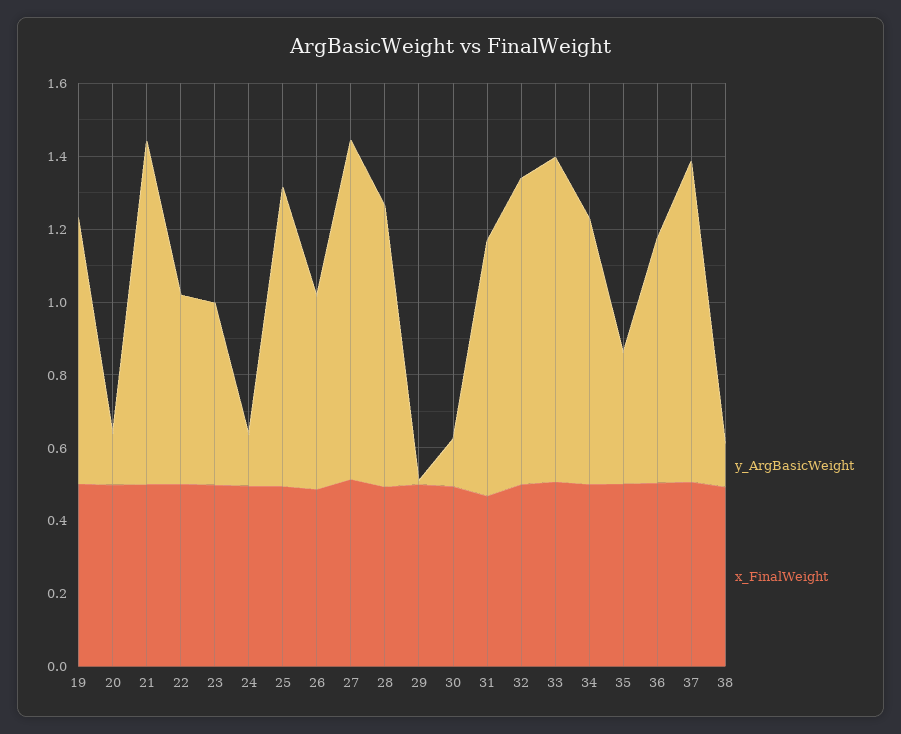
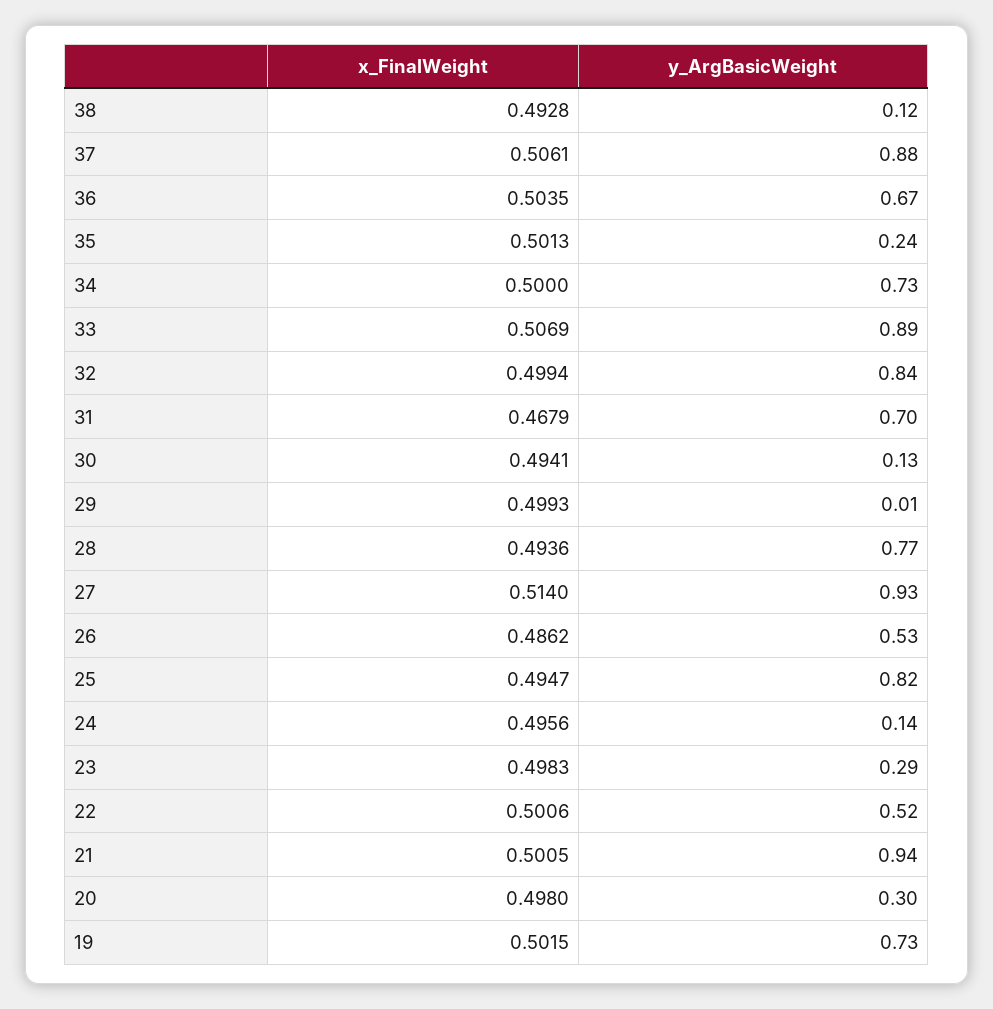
  {
    "y_ArgBasicWeight": {
      "19": 0.73,
-     "20": 0.15,
+     "20": 0.3,
      "21": 0.94,
      "22": 0.52,
-     "23": 0.5,
+     "23": 0.29,
      "24": 0.14,
      "25": 0.82,
      "26": 0.53,
      "27": 0.93,
      "28": 0.77,
      "29": 0.01,
      "30": 0.13,
      "31": 0.7,
      "32": 0.84,
      "33": 0.89,
      "34": 0.73,
-     "35": 0.35,
+     "35": 0.24,
      "36": 0.67,
      "37": 0.88,
      "38": 0.12
    },
    "x_FinalWeight": {
      "19": 0.5015,
      "20": 0.498,
      "21": 0.5005,
      "22": 0.5006,
      "23": 0.4983,
      "24": 0.4956,
      "25": 0.4947,
      "26": 0.4862,
      "27": 0.514,
      "28": 0.4936,
      "29": 0.4993,
      "30": 0.4941,
      "31": 0.4679,
      "32": 0.4994,
      "33": 0.5069,
      "34": 0.5,
      "35": 0.5013,
      "36": 0.5035,
      "37": 0.5061,
      "38": 0.4928
    }
  }

